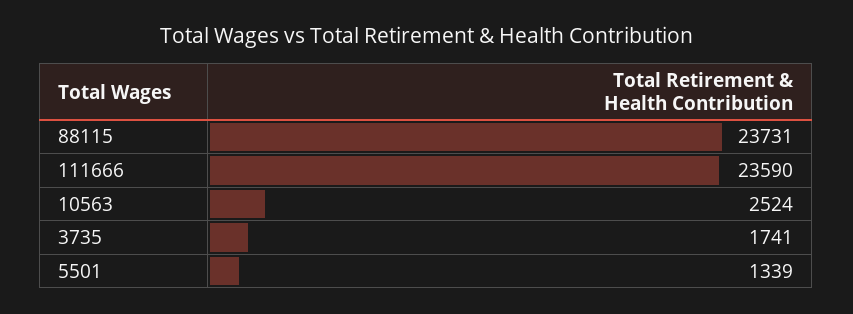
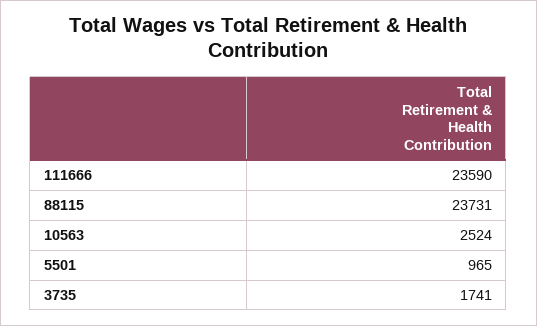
  {
    "88115": 23731,
    "111666": 23590,
    "10563": 2524,
    "3735": 1741,
-   "5501": 1339
+   "5501": 965
  }

